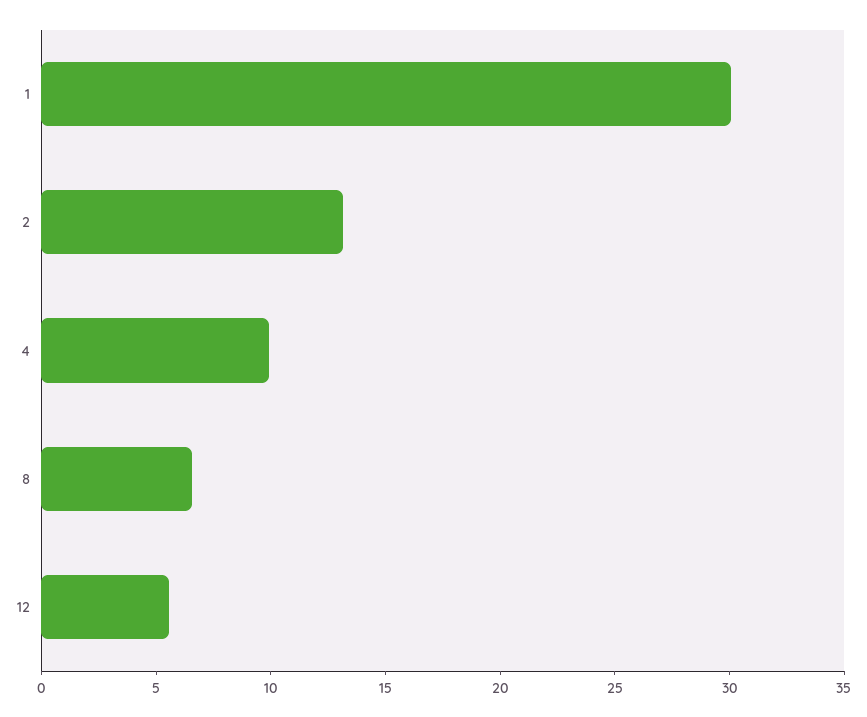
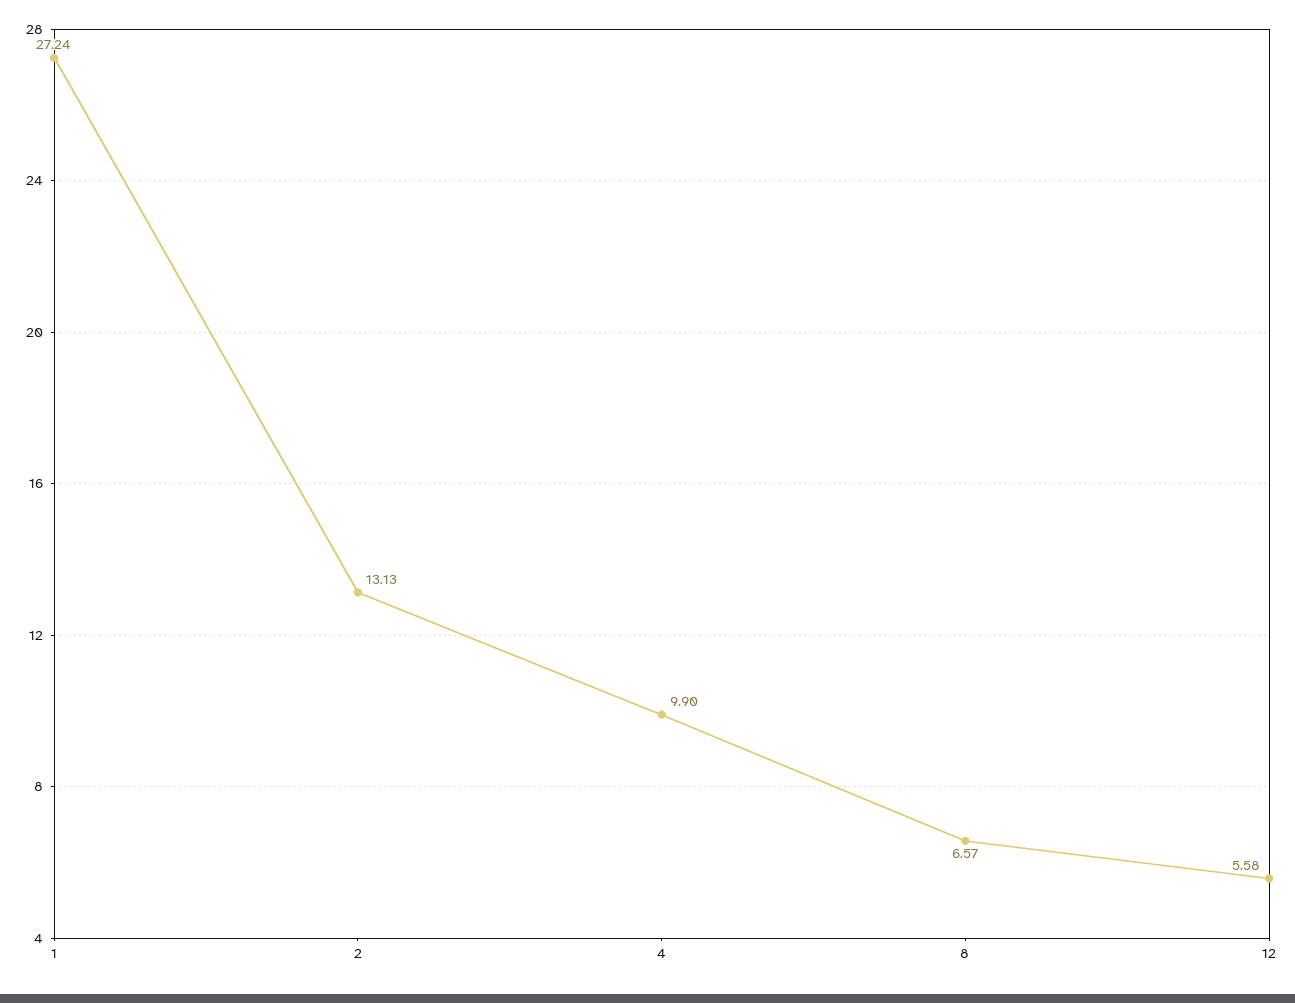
  {
-   "1": 30,
+   "1": 27.24,
    "2": 13.13,
    "4": 9.9,
    "8": 6.57,
    "12": 5.58
  }

